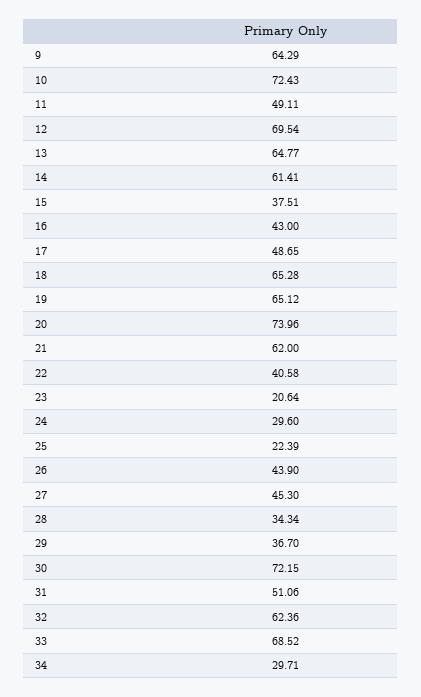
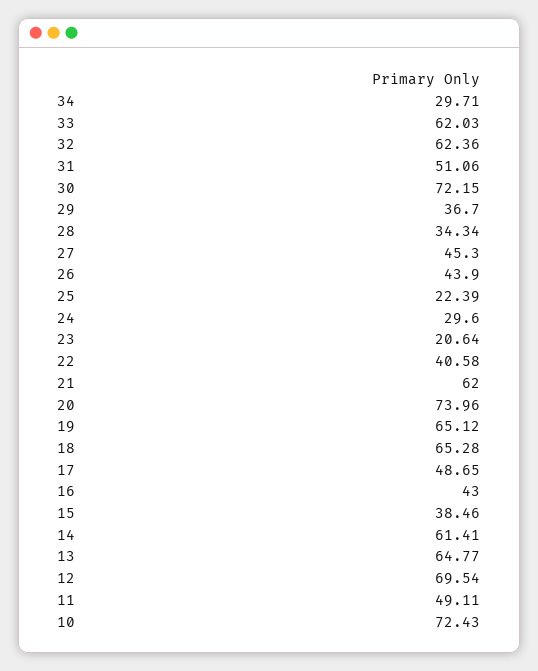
  {
-   "9": 64.29,
    "10": 72.43,
    "11": 49.11,
    "12": 69.54,
    "13": 64.77,
    "14": 61.41,
-   "15": 37.51,
+   "15": 38.46,
    "16": 43,
    "17": 48.65,
    "18": 65.28,
    "19": 65.12,
    "20": 73.96,
    "21": 62,
    "22": 40.58,
    "23": 20.64,
    "24": 29.6,
    "25": 22.39,
    "26": 43.9,
    "27": 45.3,
    "28": 34.34,
    "29": 36.7,
    "30": 72.15,
    "31": 51.06,
    "32": 62.36,
-   "33": 68.52,
+   "33": 62.03,
    "34": 29.71
  }

